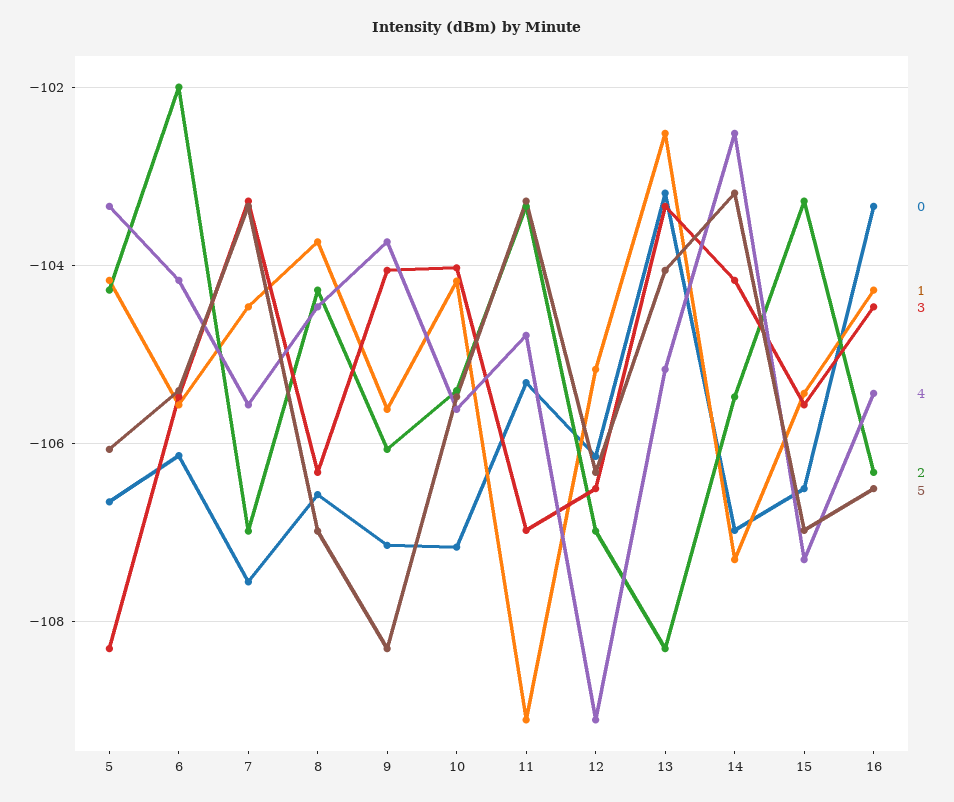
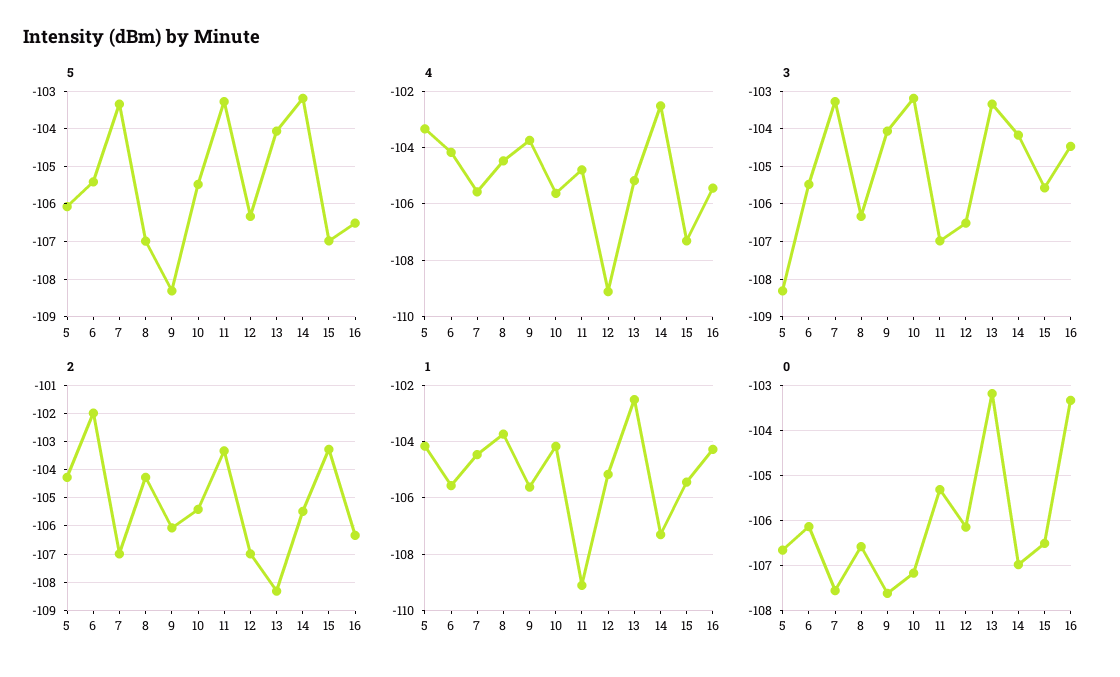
  {
    "0": {
      "5": -106.6,
      "6": -106.2,
      "7": -107.6,
      "8": -106.6,
-     "9": -107.2,
+     "9": -107.6,
      "10": -107.2,
      "11": -105.4,
      "12": -106.2,
      "13": -103.2,
      "14": -107,
      "15": -106.6,
      "16": -103.4
    },
    "1": {
      "5": -104.2,
      "6": -105.6,
      "7": -104.4,
      "8": -103.8,
      "9": -105.6,
      "10": -104.2,
      "11": -109.2,
      "12": -105.2,
      "13": -102.6,
      "14": -107.4,
      "15": -105.4,
      "16": -104.2
    },
    "3": {
      "5": -108.4,
      "6": -105.4,
      "7": -103.2,
      "8": -106.4,
      "9": -104,
-     "10": -104,
+     "10": -103.2,
      "11": -107,
      "12": -106.6,
      "13": -103.4,
      "14": -104.2,
      "15": -105.6,
      "16": -104.4
    },
    "4": {
      "5": -103.4,
      "6": -104.2,
      "7": -105.6,
      "8": -104.4,
      "9": -103.8,
      "10": -105.6,
      "11": -104.8,
      "12": -109.2,
      "13": -105.2,
      "14": -102.6,
      "15": -107.4,
      "16": -105.4
    },
    "2": {
      "5": -104.2,
      "6": -102,
      "7": -107,
      "8": -104.2,
      "9": -106,
      "10": -105.4,
      "11": -103.4,
      "12": -107,
      "13": -108.4,
      "14": -105.4,
      "15": -103.2,
      "16": -106.4
    },
    "5": {
      "5": -106,
      "6": -105.4,
      "7": -103.4,
      "8": -107,
      "9": -108.4,
      "10": -105.4,
      "11": -103.2,
      "12": -106.4,
      "13": -104,
      "14": -103.2,
      "15": -107,
      "16": -106.6
    }
  }

